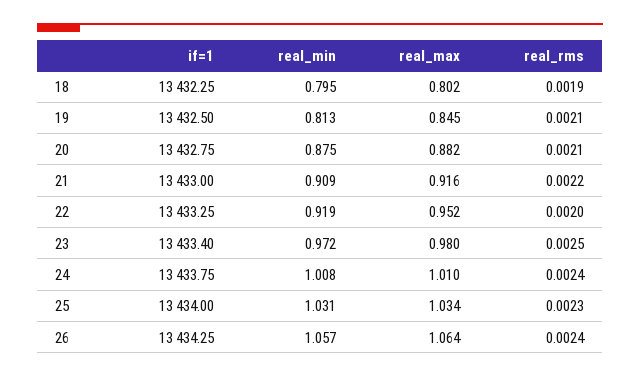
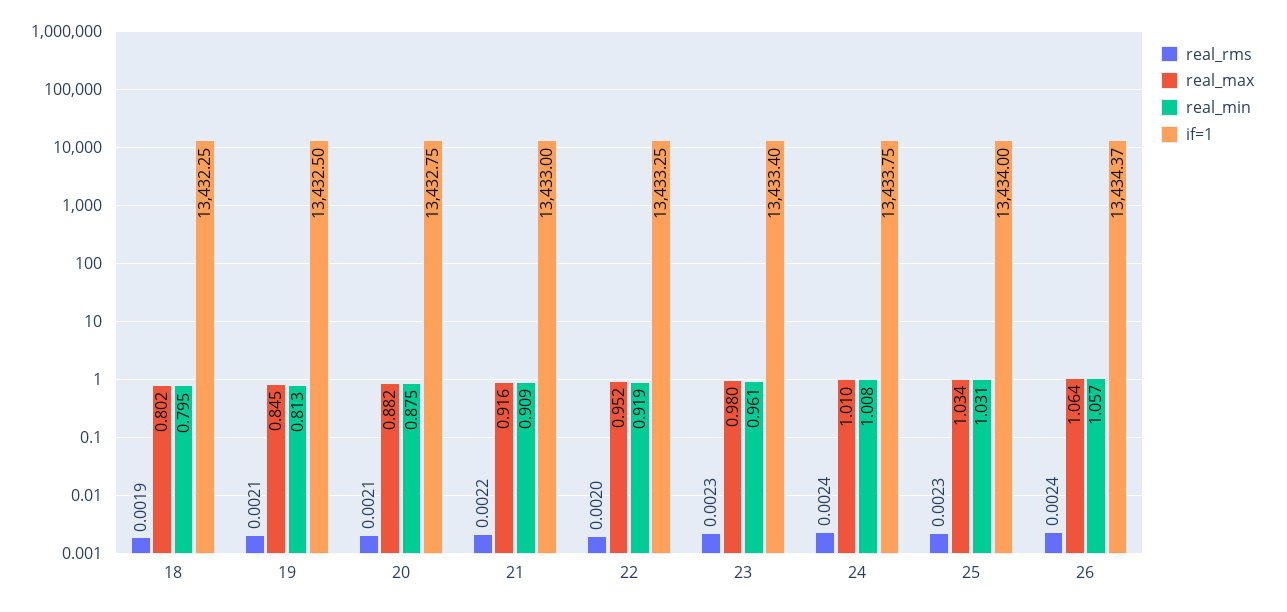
  {
    "if=1": {
      "18": 13432.25,
      "19": 13432.5,
      "20": 13432.75,
      "21": 13433,
      "22": 13433.25,
      "23": 13433.4,
      "24": 13433.75,
      "25": 13434,
-     "26": 13434.25
+     "26": 13434.37
    },
    "real_min": {
      "18": 0.795,
      "19": 0.813,
      "20": 0.875,
      "21": 0.909,
      "22": 0.919,
-     "23": 0.972,
+     "23": 0.961,
      "24": 1.008,
      "25": 1.031,
      "26": 1.057
    },
    "real_max": {
      "18": 0.802,
      "19": 0.845,
      "20": 0.882,
      "21": 0.916,
      "22": 0.952,
      "23": 0.98,
      "24": 1.01,
      "25": 1.034,
      "26": 1.064
    },
    "real_rms": {
      "18": 0.0019,
      "19": 0.0021,
      "20": 0.0021,
      "21": 0.0022,
      "22": 0.002,
-     "23": 0.0025,
+     "23": 0.0023,
      "24": 0.0024,
      "25": 0.0023,
      "26": 0.0024
    }
  }

